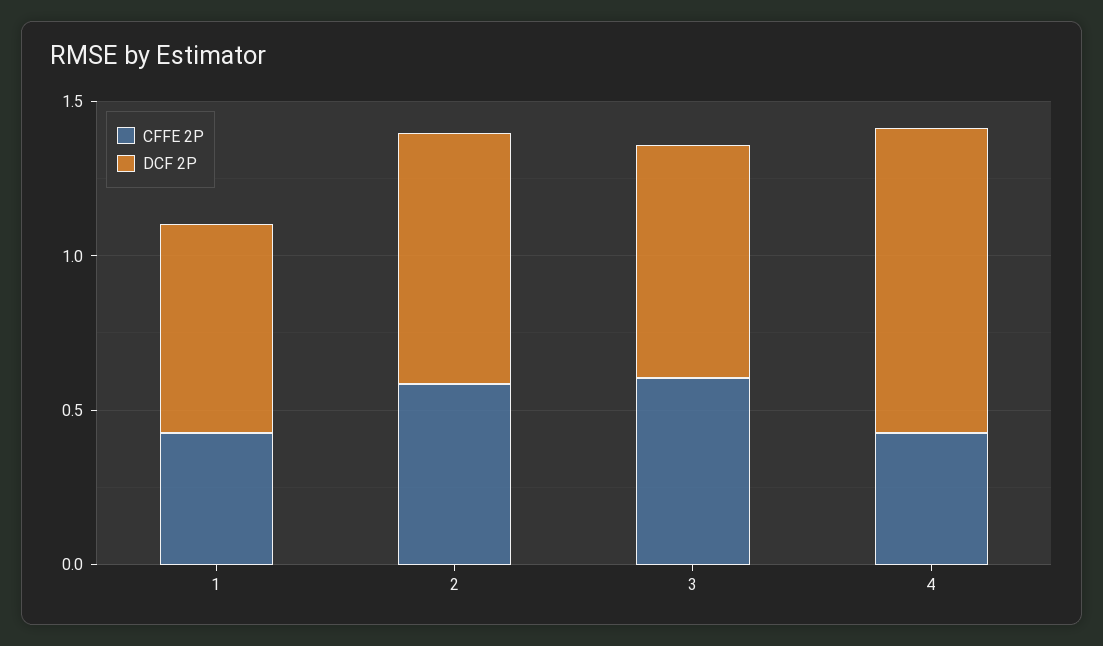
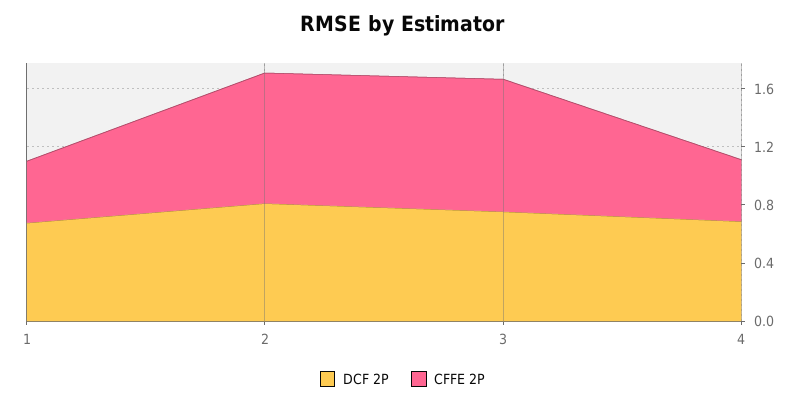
  {
    "CFFE 2P": {
      "1": 0.4,
-     "2": 0.6,
+     "2": 0.9,
-     "3": 0.6,
+     "3": 0.9,
      "4": 0.4
    },
    "DCF 2P": {
      "1": 0.7,
      "2": 0.8,
      "3": 0.8,
-     "4": 1
+     "4": 0.7
    }
  }

